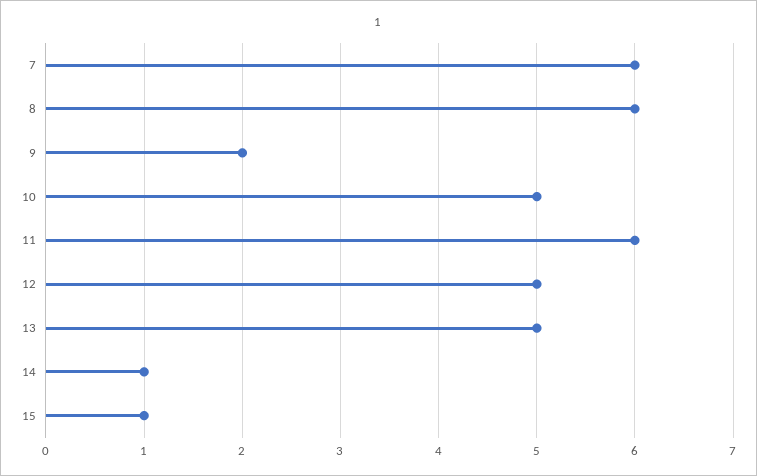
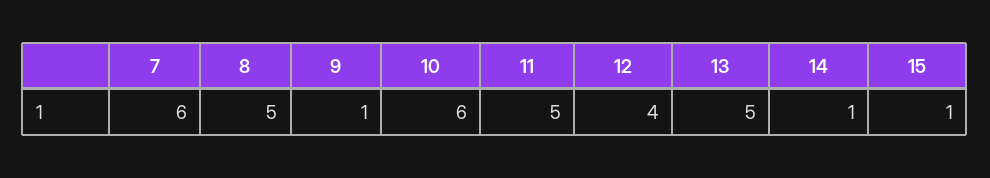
  {
    "7": 6,
-   "8": 6,
+   "8": 5,
-   "9": 2,
+   "9": 1,
-   "10": 5,
+   "10": 6,
-   "11": 6,
+   "11": 5,
-   "12": 5,
+   "12": 4,
    "13": 5,
    "14": 1,
    "15": 1
  }

